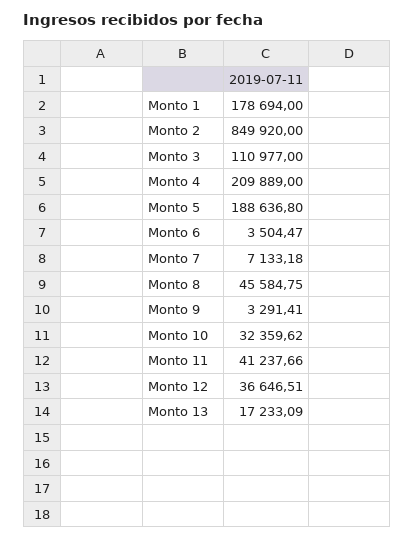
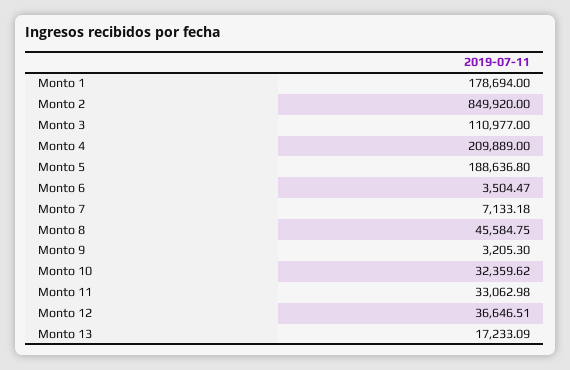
  {
    "Monto 1": 178694,
    "Monto 2": 849920,
    "Monto 3": 110977,
    "Monto 4": 209889,
    "Monto 5": 188636.8,
    "Monto 6": 3504.47,
    "Monto 7": 7133.18,
    "Monto 8": 45584.75,
-   "Monto 9": 3291.41,
+   "Monto 9": 3205.3,
    "Monto 10": 32359.62,
-   "Monto 11": 41237.66,
+   "Monto 11": 33062.98,
    "Monto 12": 36646.51,
    "Monto 13": 17233.09
  }

